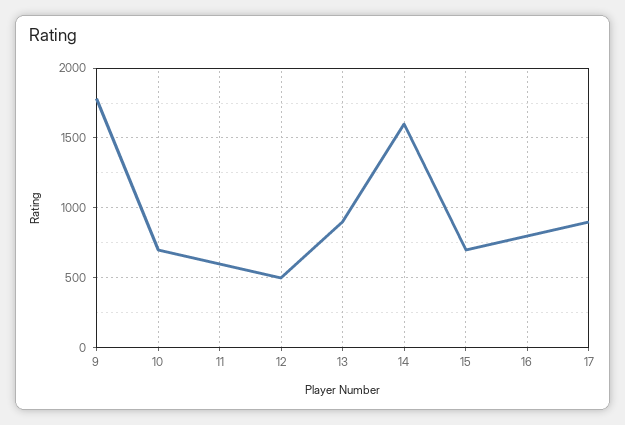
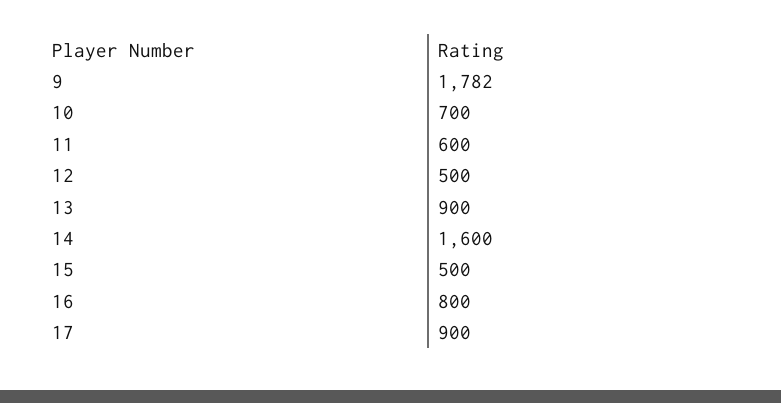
  {
    "9": 1782,
    "10": 700,
    "11": 600,
    "12": 500,
    "13": 900,
    "14": 1600,
-   "15": 700,
+   "15": 500,
    "16": 800,
    "17": 900
  }

